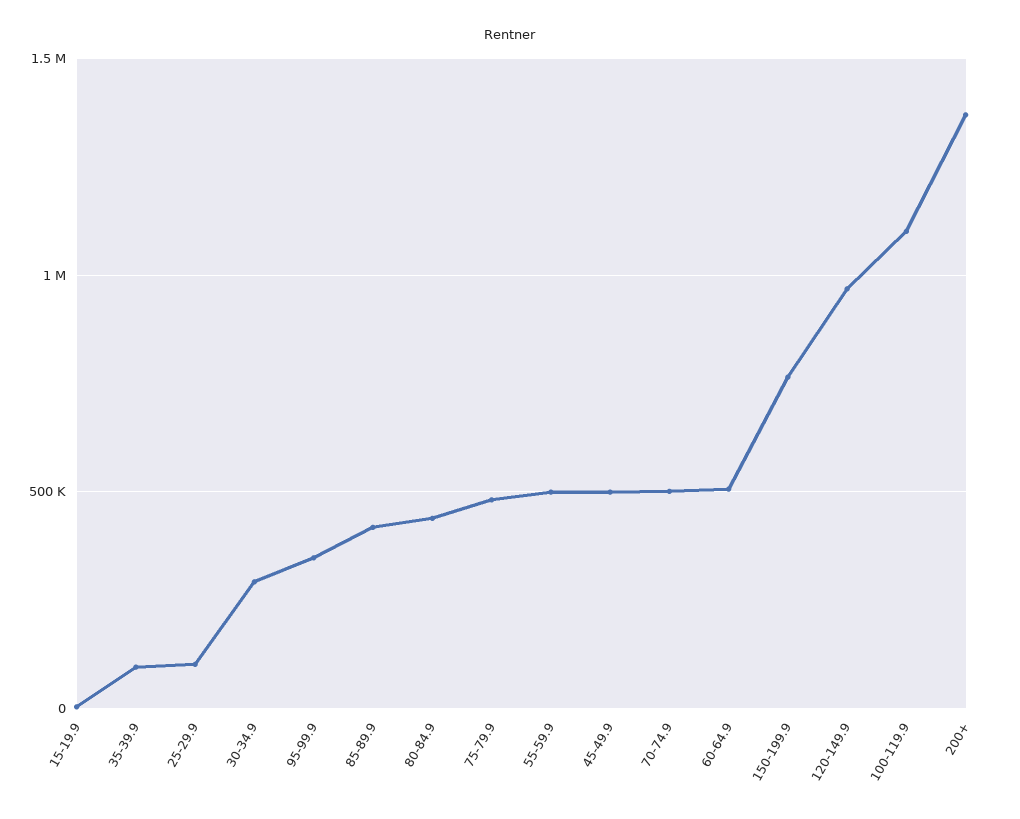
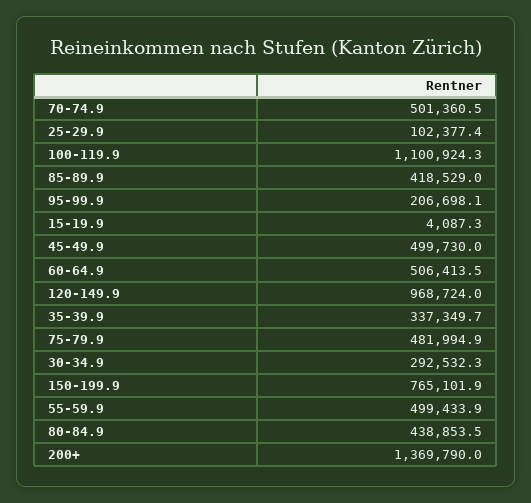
  {
    "15-19.9": 4087.3,
-   "35-39.9": 100000,
+   "35-39.9": 337349.7,
    "25-29.9": 102377.4,
    "30-34.9": 292532.3,
-   "95-99.9": 350000,
+   "95-99.9": 206698.1,
    "85-89.9": 418529,
    "80-84.9": 438853.5,
    "75-79.9": 481994.9,
    "55-59.9": 499433.9,
    "45-49.9": 499730,
    "70-74.9": 501360.5,
    "60-64.9": 506413.5,
    "150-199.9": 765101.9,
    "120-149.9": 968724,
    "100-119.9": 1100924.3,
    "200+": 1369790
  }

